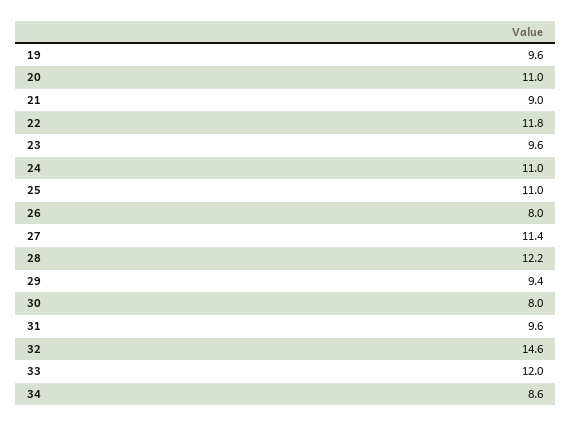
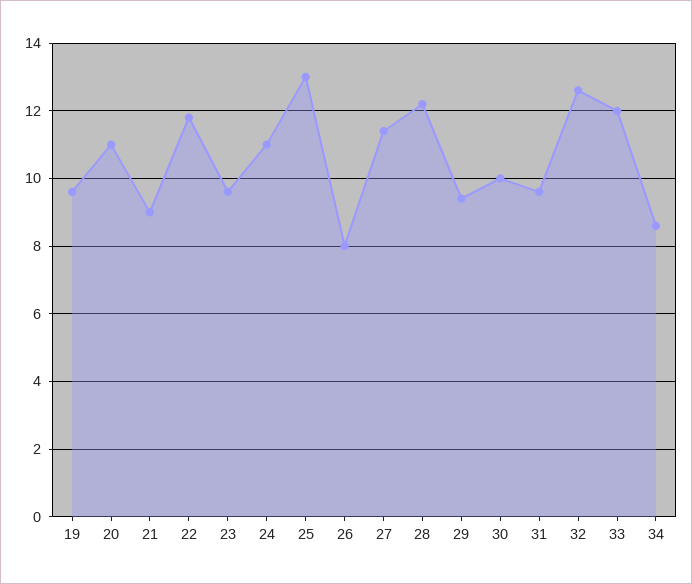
  {
    "19": 9.6,
    "20": 11,
    "21": 9,
    "22": 11.8,
    "23": 9.6,
    "24": 11,
-   "25": 11,
+   "25": 13,
    "26": 8,
    "27": 11.4,
    "28": 12.2,
    "29": 9.4,
-   "30": 8,
+   "30": 10,
    "31": 9.6,
-   "32": 14.6,
+   "32": 12.5,
    "33": 12,
    "34": 8.6
  }

